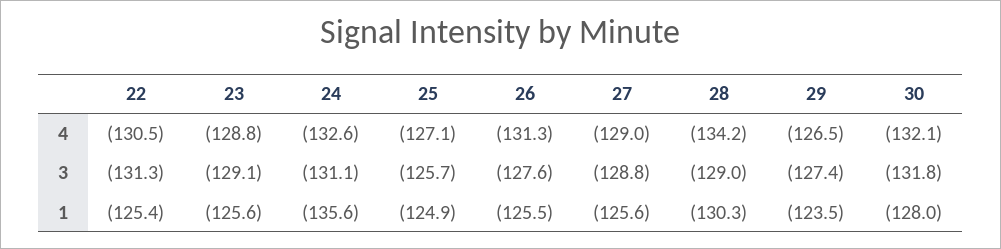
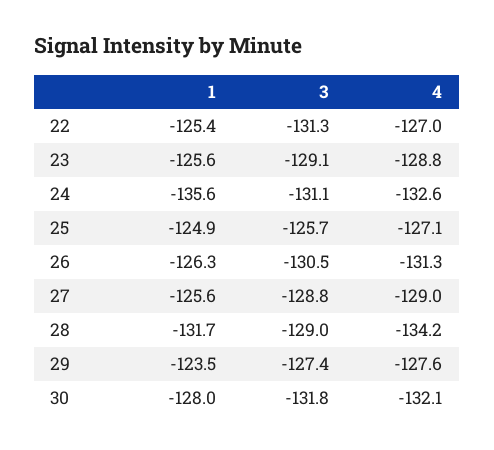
  {
    "22": {
-     "4": -130.5,
+     "4": -127,
      "3": -131.3,
      "1": -125.4
    },
    "23": {
      "4": -128.8,
      "3": -129.1,
      "1": -125.6
    },
    "24": {
      "4": -132.6,
      "3": -131.1,
      "1": -135.6
    },
    "25": {
      "4": -127.1,
      "3": -125.7,
      "1": -124.9
    },
    "26": {
      "4": -131.3,
-     "3": -127.6,
+     "3": -130.5,
-     "1": -125.5
+     "1": -126.3
    },
    "27": {
      "4": -129,
      "3": -128.8,
      "1": -125.6
    },
    "28": {
      "4": -134.2,
      "3": -129,
-     "1": -130.3
+     "1": -131.7
    },
    "29": {
-     "4": -126.5,
+     "4": -127.6,
      "3": -127.4,
      "1": -123.5
    },
    "30": {
      "4": -132.1,
      "3": -131.8,
      "1": -128
    }
  }

